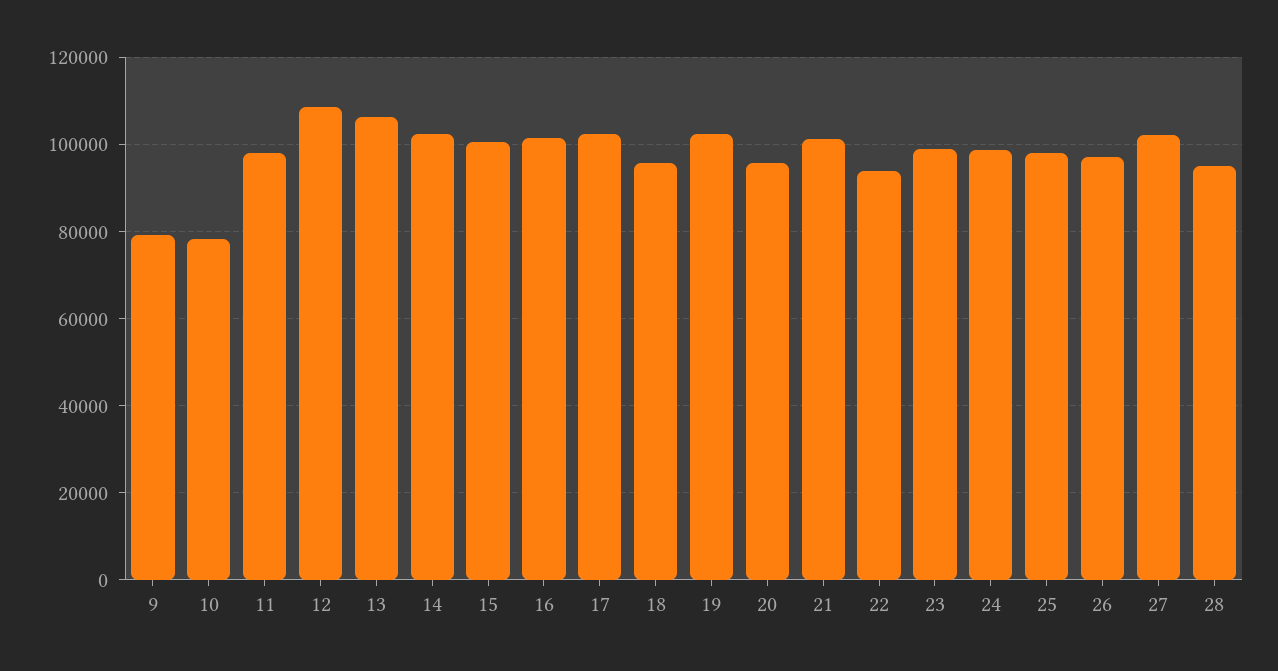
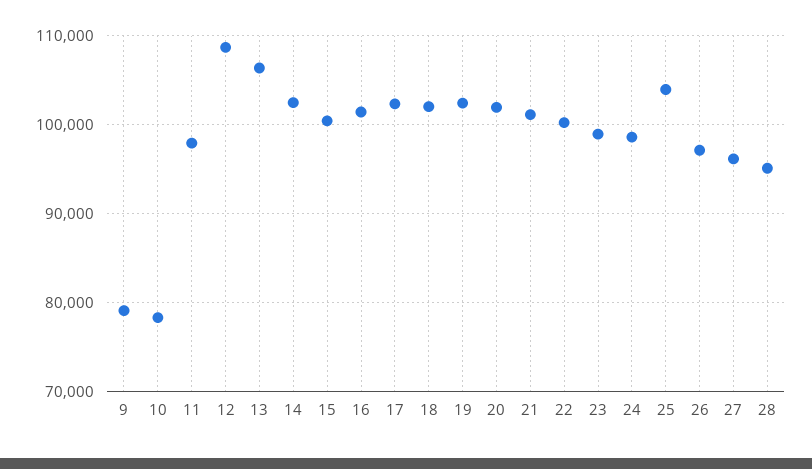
  {
    "9": 79000,
    "10": 78000,
    "11": 98000,
    "12": 109000,
    "13": 106000,
    "14": 102000,
    "15": 100000,
    "16": 101000,
    "17": 102000,
-   "18": 96000,
+   "18": 102000,
    "19": 102000,
-   "20": 96000,
+   "20": 102000,
    "21": 101000,
-   "22": 94000,
+   "22": 100000,
    "23": 99000,
    "24": 99000,
-   "25": 98000,
+   "25": 104000,
    "26": 97000,
-   "27": 102000,
+   "27": 96000,
    "28": 95000
  }

